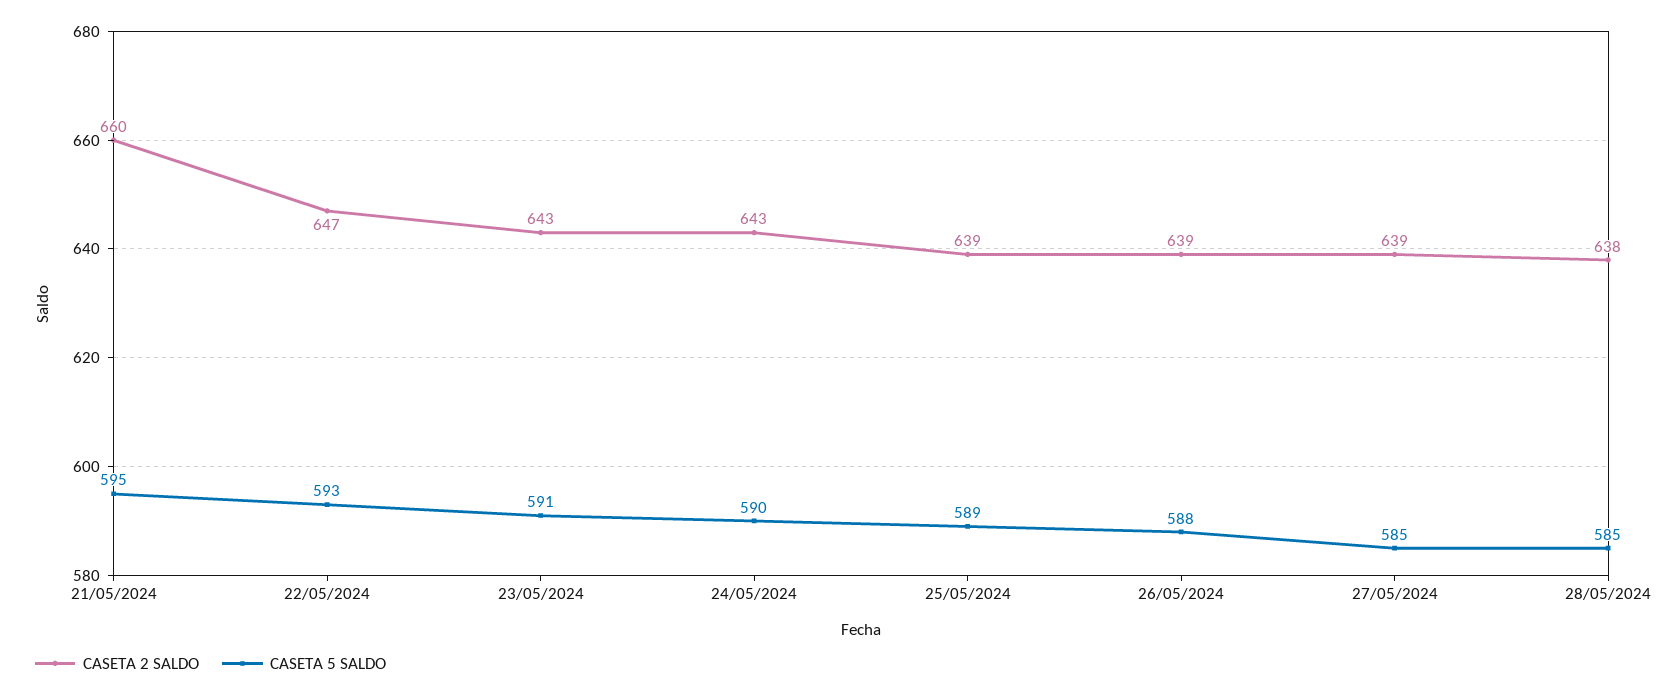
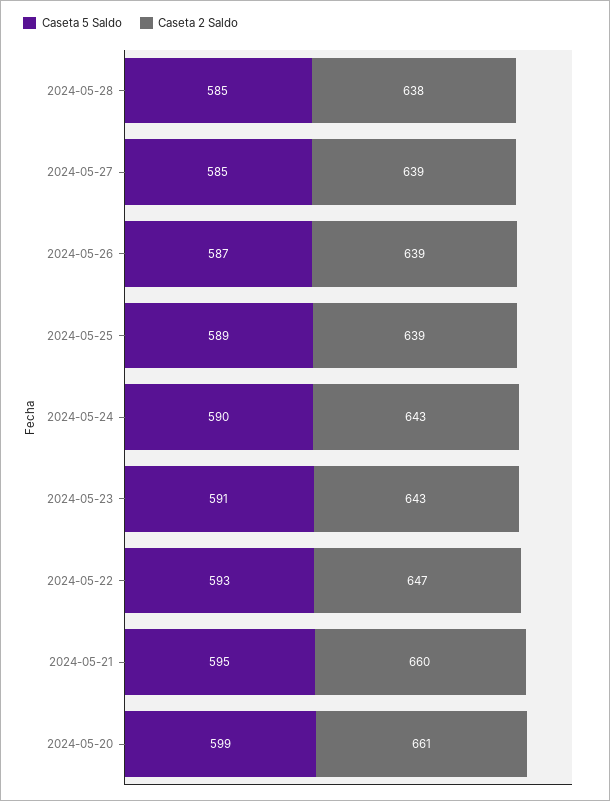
  {
    "CASETA 2 SALDO": {
      "21/05/2024": 660,
      "22/05/2024": 647,
      "23/05/2024": 643,
      "24/05/2024": 643,
      "25/05/2024": 639,
      "26/05/2024": 639,
      "27/05/2024": 639,
-     "28/05/2024": 638
+     "28/05/2024": 638,
+     "2024-05-20": 661
    },
    "CASETA 5 SALDO": {
      "21/05/2024": 595,
      "22/05/2024": 593,
      "23/05/2024": 591,
      "24/05/2024": 590,
      "25/05/2024": 589,
-     "26/05/2024": 588,
+     "26/05/2024": 587,
      "27/05/2024": 585,
-     "28/05/2024": 585
+     "28/05/2024": 585,
+     "2024-05-20": 599
    }
  }

